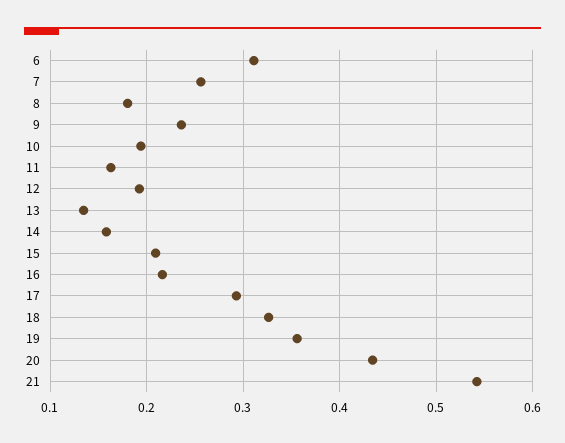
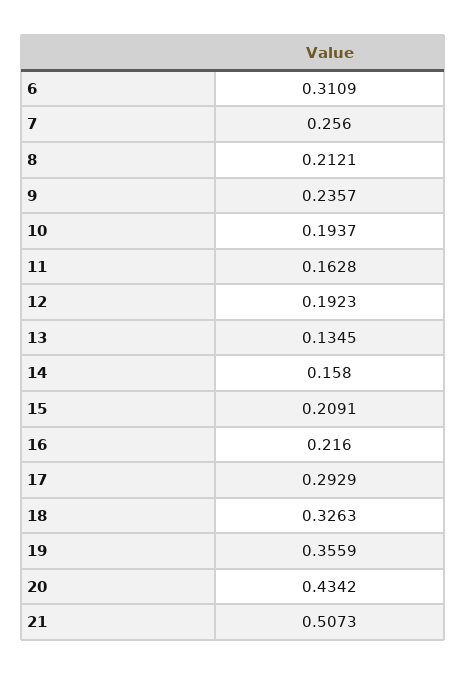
  {
    "6": 0.3109,
    "7": 0.256,
-   "8": 0.18,
+   "8": 0.2121,
    "9": 0.2357,
    "10": 0.1937,
    "11": 0.1628,
    "12": 0.1923,
    "13": 0.1345,
    "14": 0.158,
    "15": 0.2091,
    "16": 0.216,
    "17": 0.2929,
    "18": 0.3263,
    "19": 0.3559,
    "20": 0.4342,
-   "21": 0.54
+   "21": 0.5073
  }

